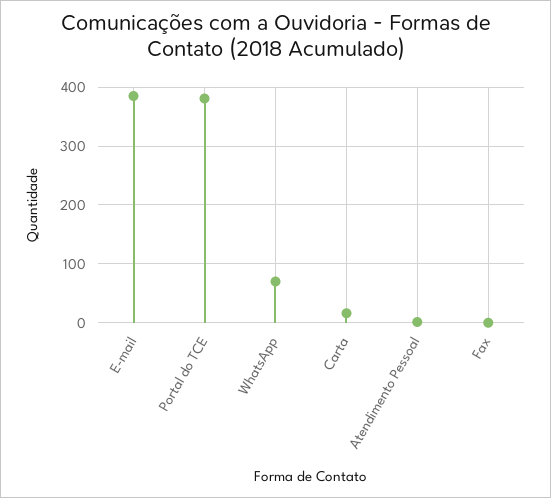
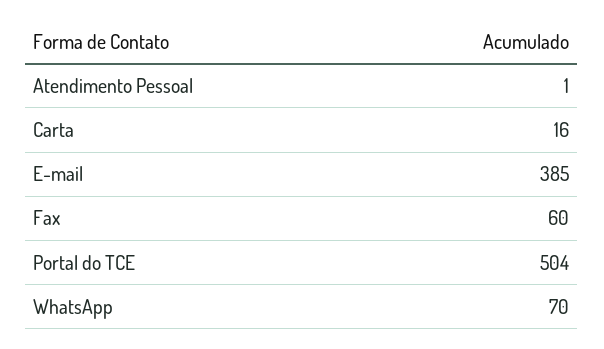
  {
    "E-mail": 385,
-   "Portal do TCE": 380,
+   "Portal do TCE": 504,
    "WhatsApp": 70,
    "Carta": 16,
    "Atendimento Pessoal": 1,
-   "Fax": 0
+   "Fax": 60
  }

